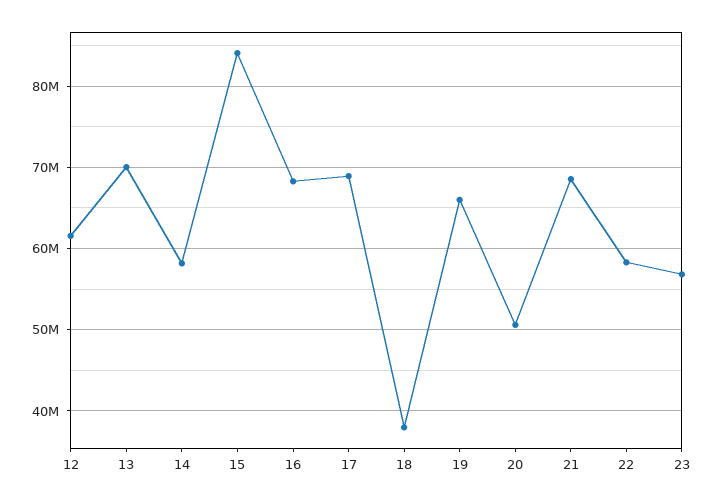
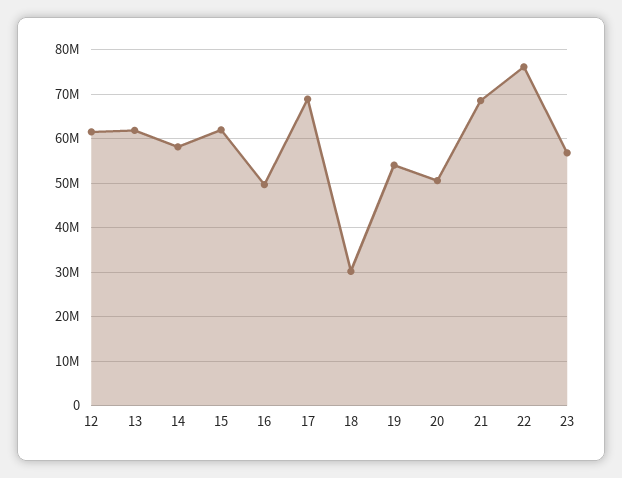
  {
    "12": 62000000,
-   "13": 70000000,
+   "13": 62000000,
    "14": 58000000,
-   "15": 84000000,
+   "15": 62000000,
-   "16": 68000000,
+   "16": 50000000,
    "17": 69000000,
-   "18": 38000000,
+   "18": 30000000,
-   "19": 66000000,
+   "19": 54000000,
    "20": 51000000,
    "21": 69000000,
-   "22": 58000000,
+   "22": 76000000,
    "23": 57000000
  }

